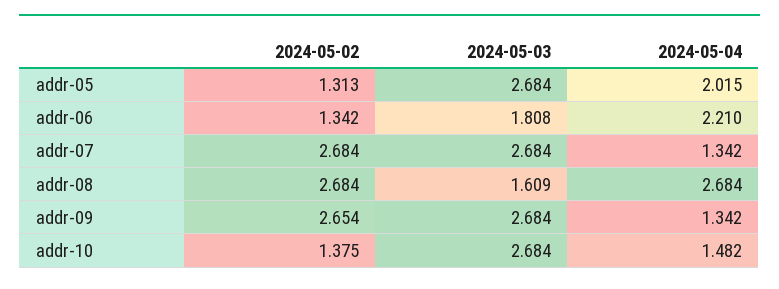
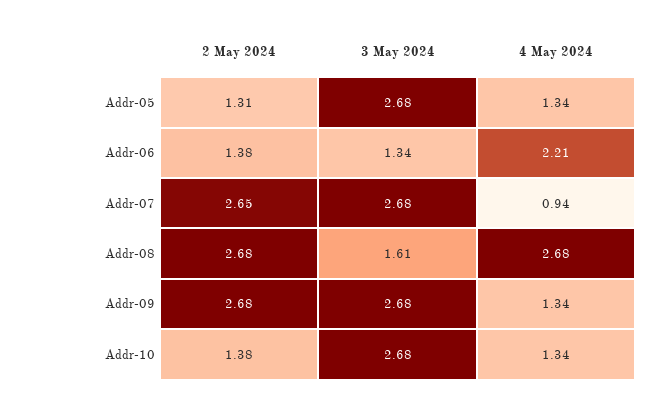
  {
    "2024-05-02": {
      "addr-05": 1.313,
-     "addr-06": 1.342,
+     "addr-06": 1.38,
-     "addr-07": 2.684,
+     "addr-07": 2.65,
      "addr-08": 2.684,
-     "addr-09": 2.654,
+     "addr-09": 2.68,
      "addr-10": 1.375
    },
    "2024-05-03": {
      "addr-05": 2.684,
-     "addr-06": 1.808,
+     "addr-06": 1.34,
      "addr-07": 2.684,
      "addr-08": 1.609,
      "addr-09": 2.684,
      "addr-10": 2.684
    },
    "2024-05-04": {
-     "addr-05": 2.015,
+     "addr-05": 1.34,
      "addr-06": 2.21,
-     "addr-07": 1.342,
+     "addr-07": 0.94,
      "addr-08": 2.684,
      "addr-09": 1.342,
-     "addr-10": 1.482
+     "addr-10": 1.34
    }
  }

